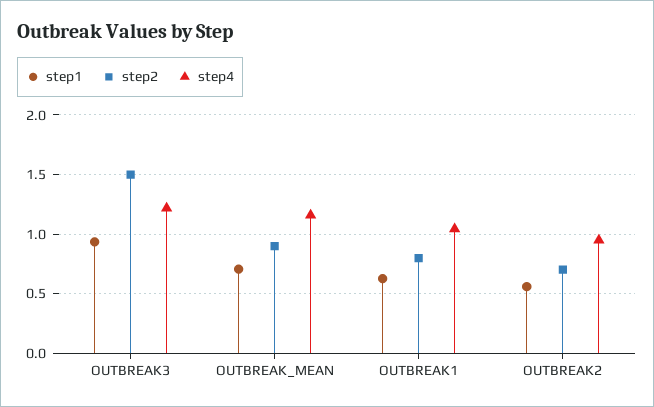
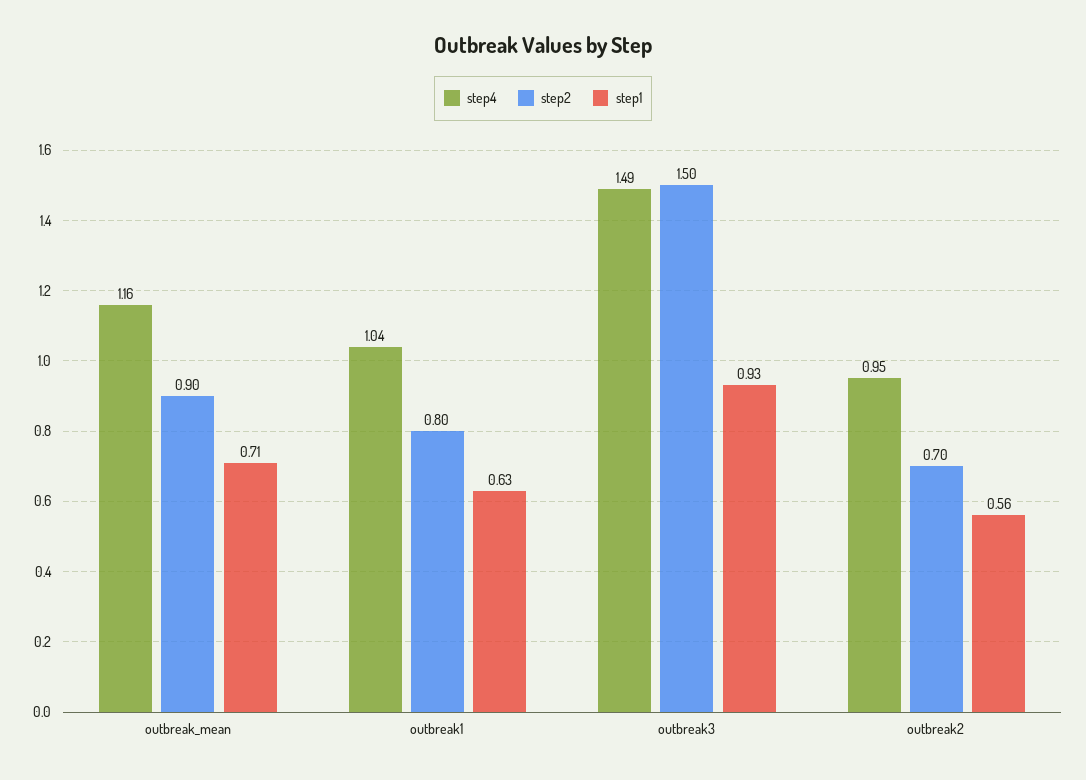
  {
    "step1": {
      "OUTBREAK3": 0.93,
      "OUTBREAK_MEAN": 0.71,
      "OUTBREAK1": 0.63,
      "OUTBREAK2": 0.56
    },
    "step2": {
      "OUTBREAK3": 1.5,
      "OUTBREAK_MEAN": 0.9,
      "OUTBREAK1": 0.8,
      "OUTBREAK2": 0.7
    },
    "step4": {
-     "OUTBREAK3": 1.2,
+     "OUTBREAK3": 1.49,
      "OUTBREAK_MEAN": 1.16,
      "OUTBREAK1": 1.04,
      "OUTBREAK2": 0.95
    }
  }

